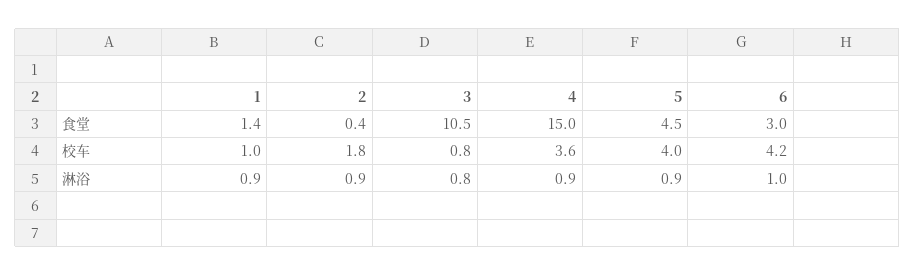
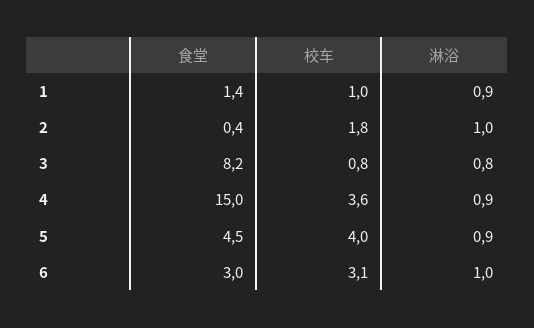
  {
    "1": {
      "食堂": 1.4,
      "校车": 1,
      "淋浴": 0.9
    },
    "2": {
      "食堂": 0.4,
      "校车": 1.8,
-     "淋浴": 0.9
+     "淋浴": 1
    },
    "3": {
-     "食堂": 10.5,
+     "食堂": 8.2,
      "校车": 0.8,
      "淋浴": 0.8
    },
    "4": {
      "食堂": 15,
      "校车": 3.6,
      "淋浴": 0.9
    },
    "5": {
      "食堂": 4.5,
      "校车": 4,
      "淋浴": 0.9
    },
    "6": {
      "食堂": 3,
-     "校车": 4.2,
+     "校车": 3.1,
      "淋浴": 1
    }
  }

